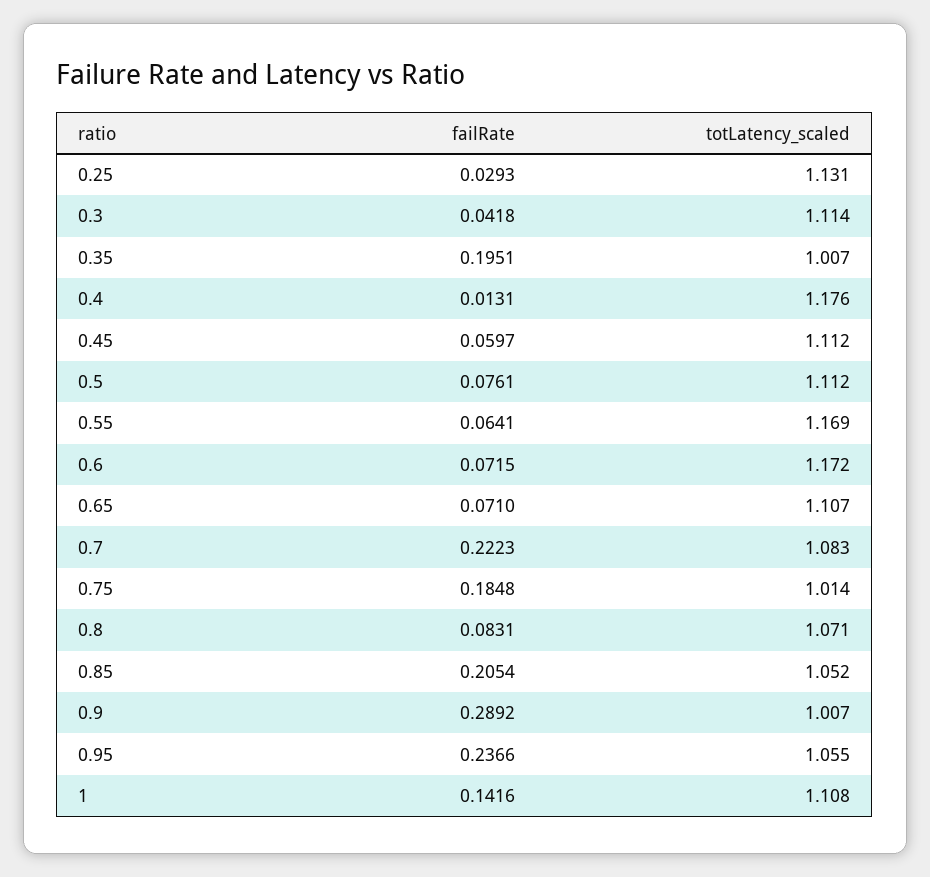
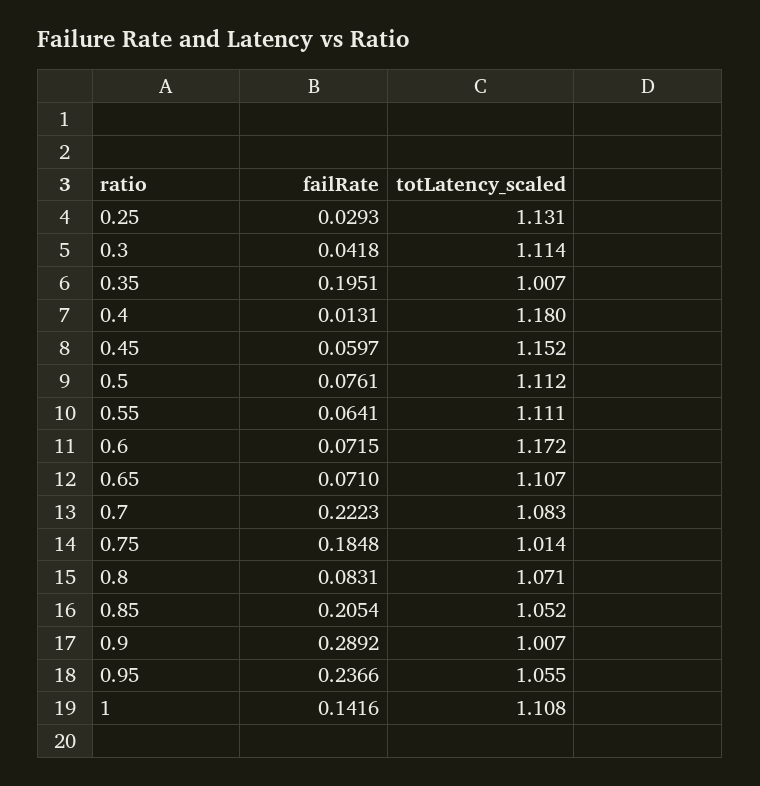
  {
    "failRate": {
      "0.25": 0.0293,
      "0.3": 0.0418,
      "0.35": 0.1951,
      "0.4": 0.0131,
      "0.45": 0.0597,
      "0.5": 0.0761,
      "0.55": 0.0641,
      "0.6": 0.0715,
      "0.65": 0.071,
      "0.7": 0.2223,
      "0.75": 0.1848,
      "0.8": 0.0831,
      "0.85": 0.2054,
      "0.9": 0.2892,
      "0.95": 0.2366,
      "1": 0.1416
    },
    "totLatency_scaled": {
      "0.25": 1.131,
      "0.3": 1.114,
      "0.35": 1.007,
-     "0.4": 1.176,
+     "0.4": 1.18,
-     "0.45": 1.112,
+     "0.45": 1.152,
      "0.5": 1.112,
-     "0.55": 1.169,
+     "0.55": 1.111,
      "0.6": 1.172,
      "0.65": 1.107,
      "0.7": 1.083,
      "0.75": 1.014,
      "0.8": 1.071,
      "0.85": 1.052,
      "0.9": 1.007,
      "0.95": 1.055,
      "1": 1.108
    }
  }

